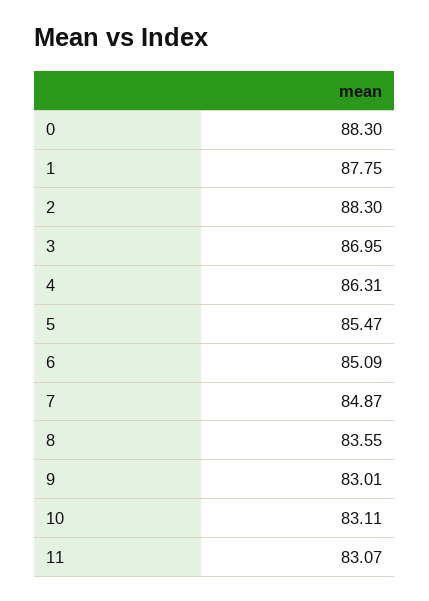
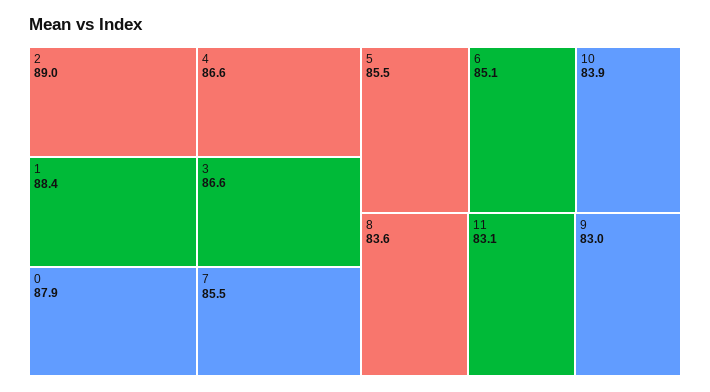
  {
-   "0": 88.3,
+   "0": 87.9,
-   "1": 87.75,
+   "1": 88.4,
-   "2": 88.3,
+   "2": 89,
-   "3": 86.95,
+   "3": 86.6,
-   "4": 86.31,
+   "4": 86.6,
    "5": 85.47,
    "6": 85.09,
-   "7": 84.87,
+   "7": 85.5,
    "8": 83.55,
    "9": 83.01,
-   "10": 83.11,
+   "10": 83.9,
    "11": 83.07
  }

